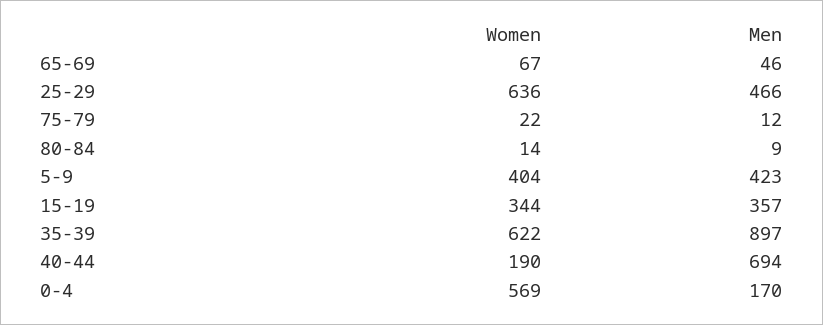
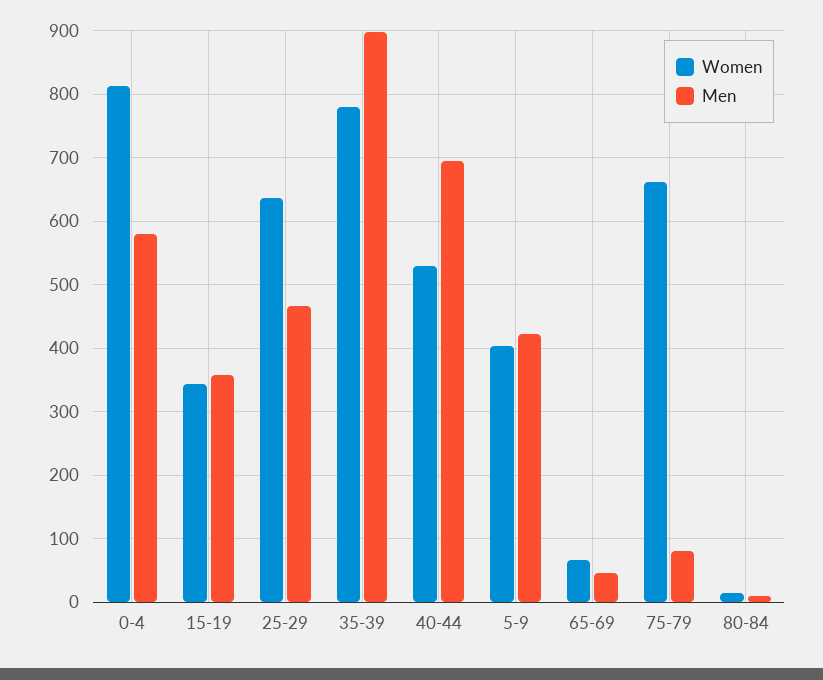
  {
    "Women": {
      "65-69": 67,
      "25-29": 636,
-     "75-79": 22,
+     "75-79": 660,
      "80-84": 14,
      "5-9": 404,
      "15-19": 344,
-     "35-39": 622,
+     "35-39": 780,
-     "40-44": 190,
+     "40-44": 530,
-     "0-4": 569
+     "0-4": 810
    },
    "Men": {
      "65-69": 46,
      "25-29": 466,
-     "75-79": 12,
+     "75-79": 80,
      "80-84": 9,
      "5-9": 423,
      "15-19": 357,
      "35-39": 897,
      "40-44": 694,
-     "0-4": 170
+     "0-4": 580
    }
  }

